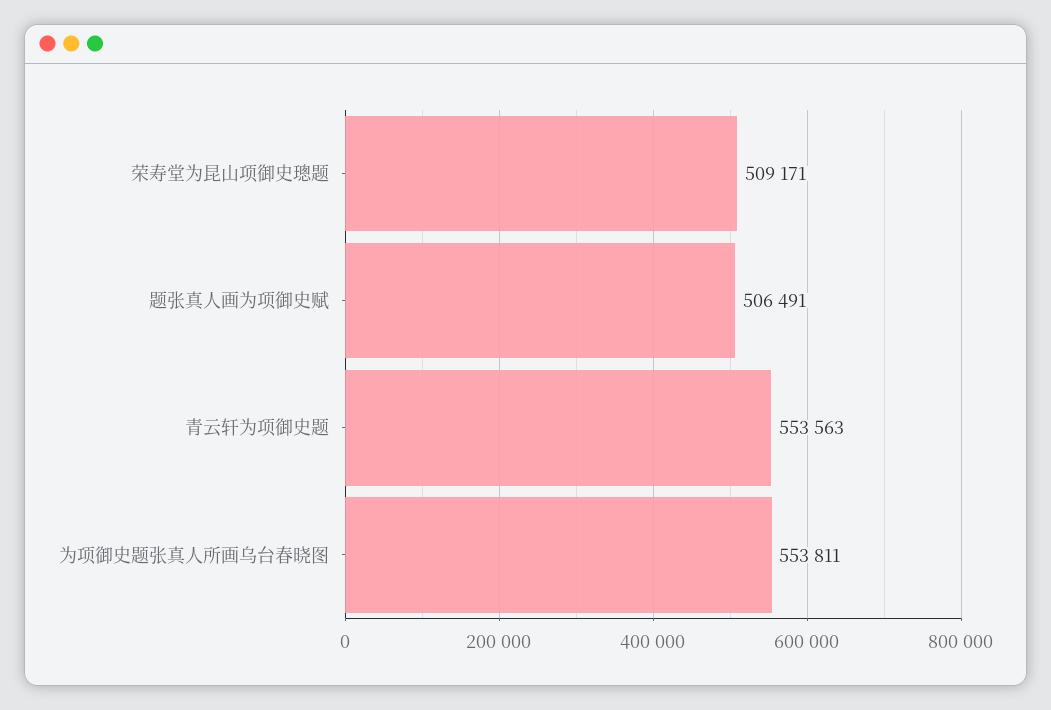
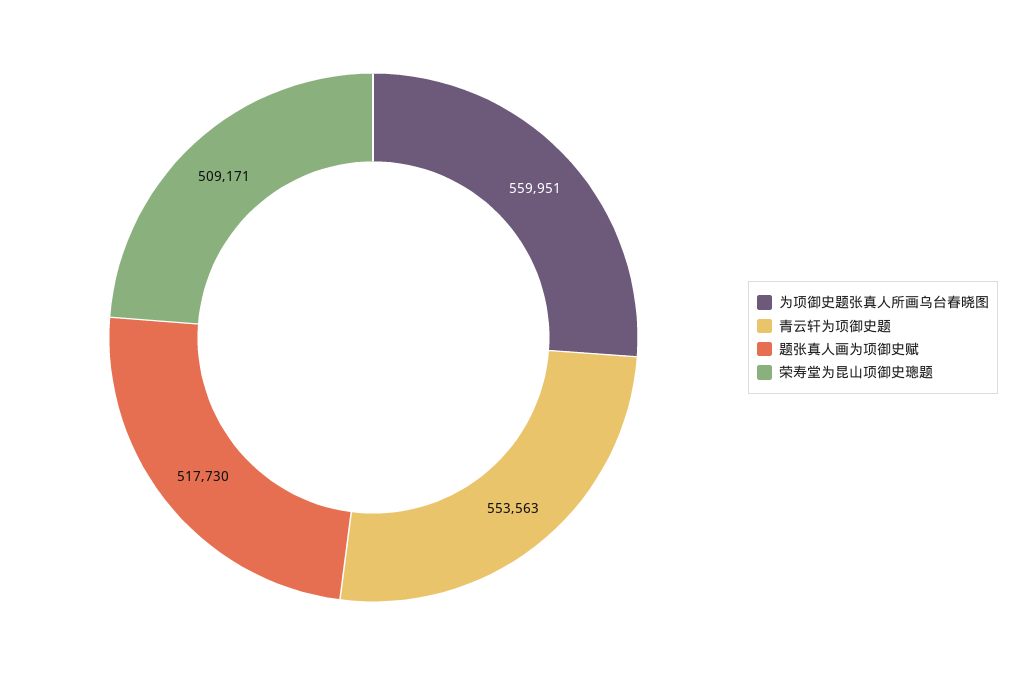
  {
    "荣寿堂为昆山项御史璁题": 509171,
-   "题张真人画为项御史赋": 506491,
+   "题张真人画为项御史赋": 517730,
    "青云轩为项御史题": 553563,
-   "为项御史题张真人所画乌台春晓图": 553811
+   "为项御史题张真人所画乌台春晓图": 559951
  }

